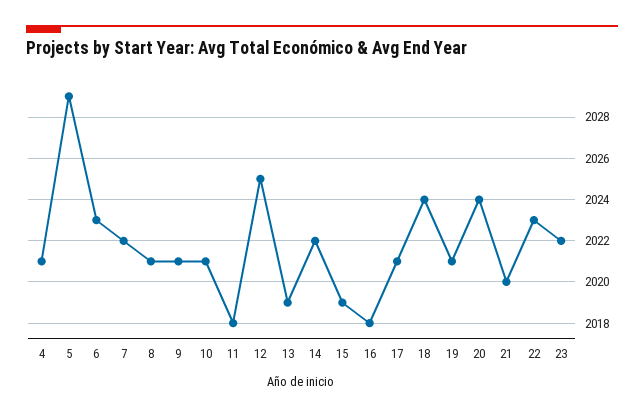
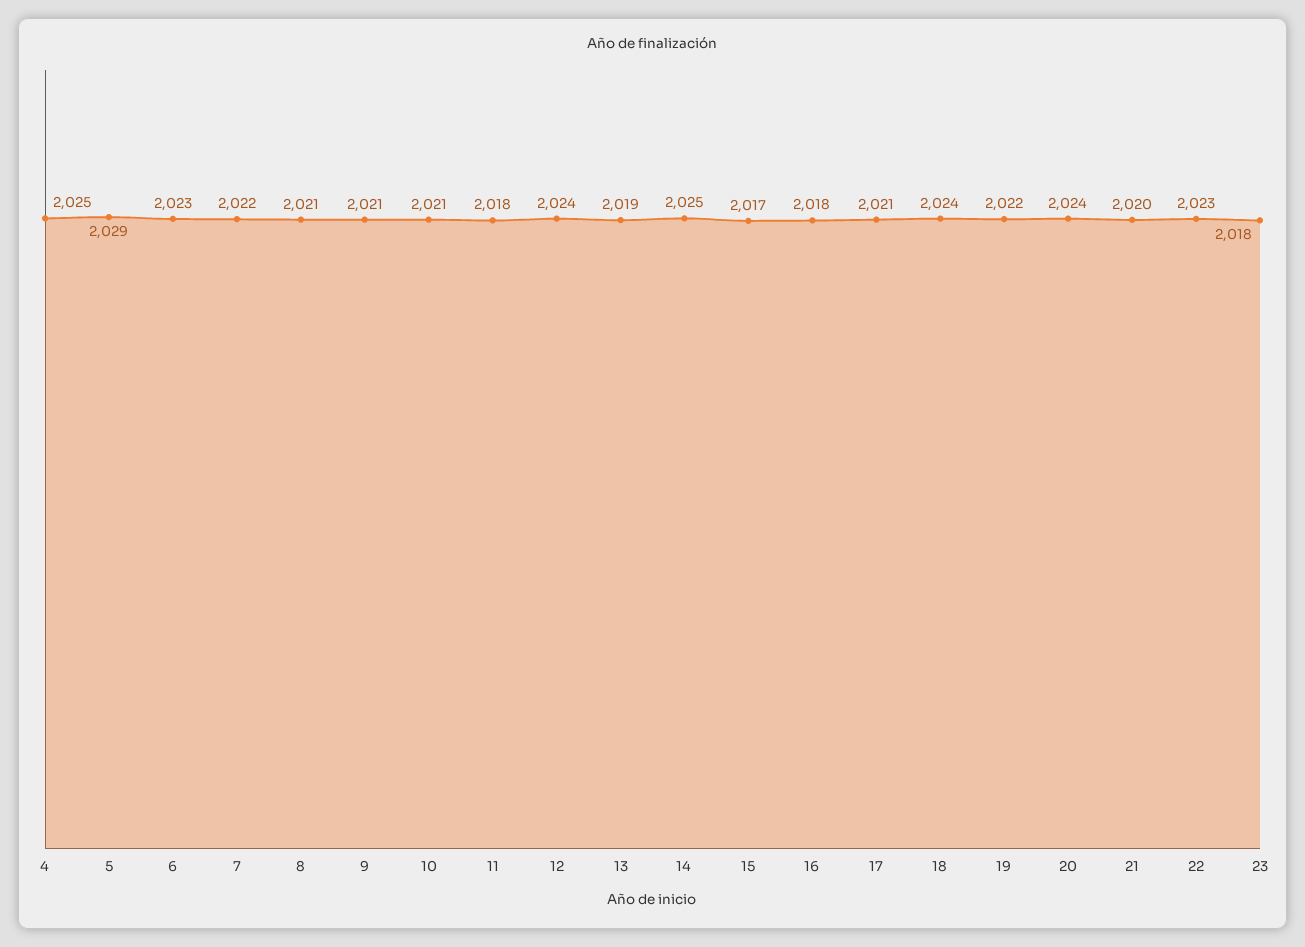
  {
-   "4": 2021,
+   "4": 2025,
    "5": 2029,
    "6": 2023,
    "7": 2022,
    "8": 2021,
    "9": 2021,
    "10": 2021,
    "11": 2018,
-   "12": 2025,
+   "12": 2024,
    "13": 2019,
-   "14": 2022,
+   "14": 2025,
-   "15": 2019,
+   "15": 2017,
    "16": 2018,
    "17": 2021,
    "18": 2024,
-   "19": 2021,
+   "19": 2022,
    "20": 2024,
    "21": 2020,
    "22": 2023,
-   "23": 2022
+   "23": 2018
  }

